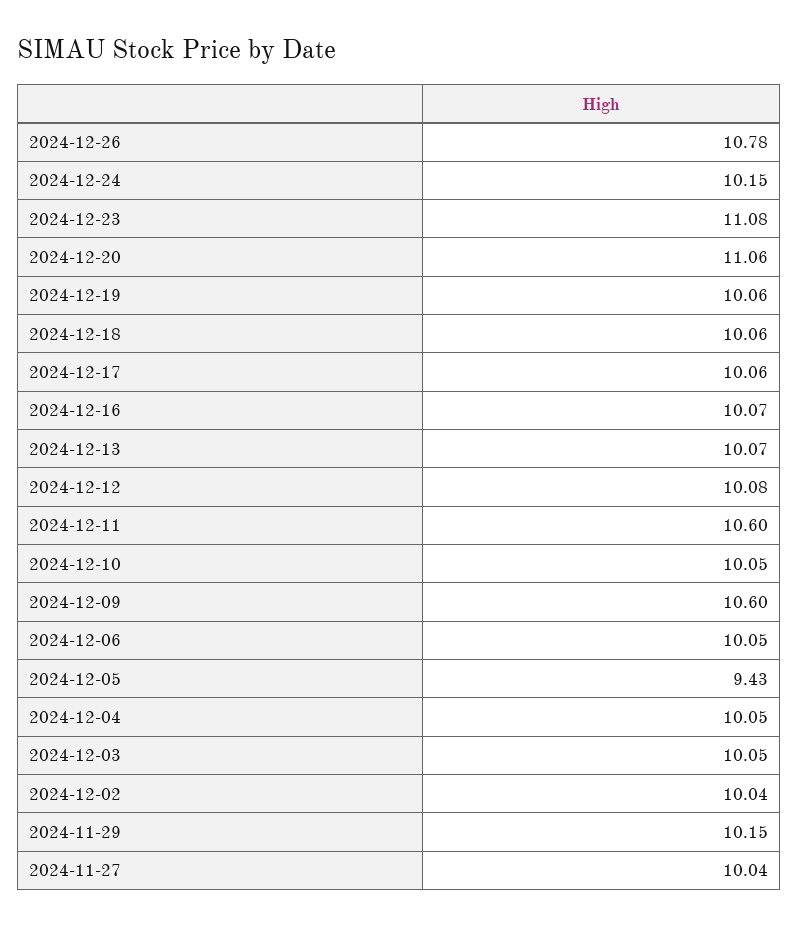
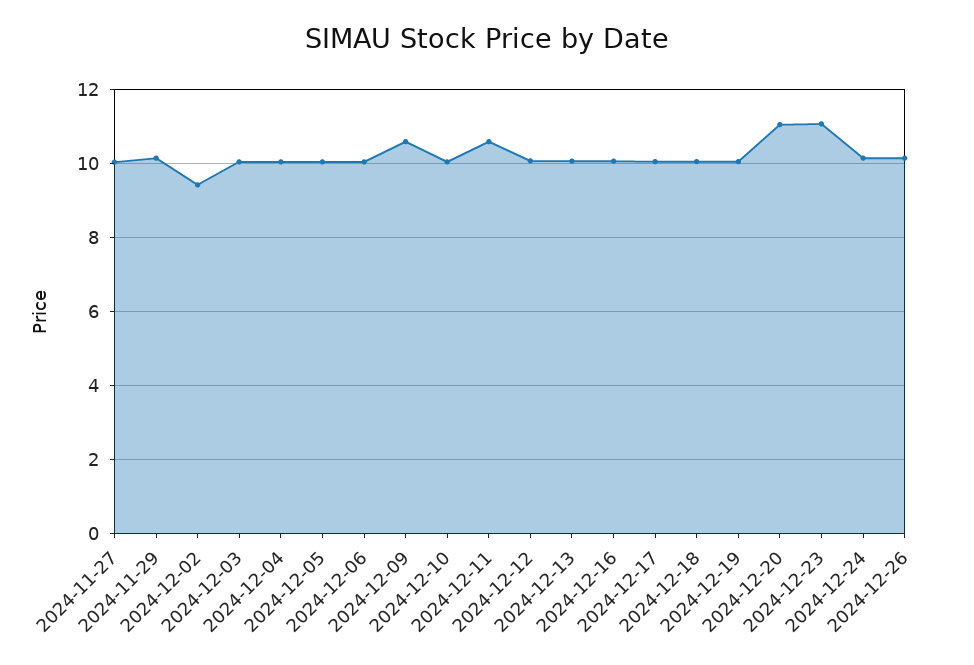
  {
-   "2024-12-26": 10.78,
+   "2024-12-26": 10.2,
    "2024-12-24": 10.15,
    "2024-12-23": 11.08,
    "2024-12-20": 11.06,
    "2024-12-19": 10.06,
    "2024-12-18": 10.06,
    "2024-12-17": 10.06,
    "2024-12-16": 10.07,
    "2024-12-13": 10.07,
    "2024-12-12": 10.08,
    "2024-12-11": 10.6,
    "2024-12-10": 10.05,
    "2024-12-09": 10.6,
    "2024-12-06": 10.05,
-   "2024-12-05": 9.43,
+   "2024-12-05": 10,
    "2024-12-04": 10.05,
    "2024-12-03": 10.05,
-   "2024-12-02": 10.04,
+   "2024-12-02": 9.4,
    "2024-11-29": 10.15,
    "2024-11-27": 10.04
  }

